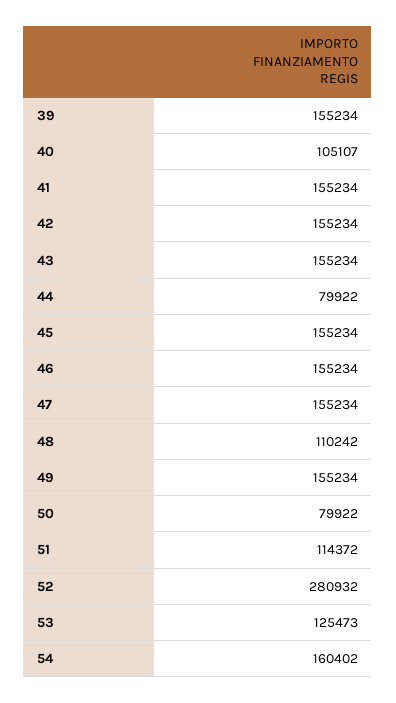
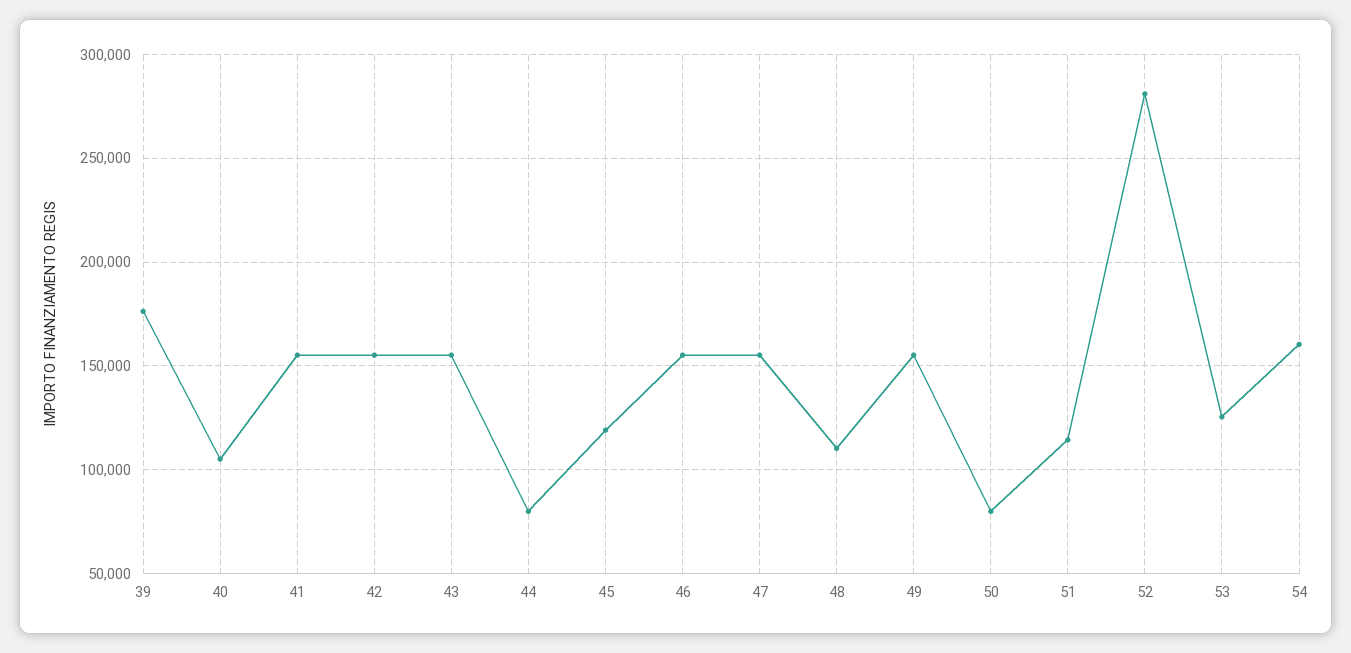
  {
-   "39": 155234,
+   "39": 175000,
    "40": 105107,
    "41": 155234,
    "42": 155234,
    "43": 155234,
    "44": 79922,
-   "45": 155234,
+   "45": 120000,
    "46": 155234,
    "47": 155234,
    "48": 110242,
    "49": 155234,
    "50": 79922,
    "51": 114372,
    "52": 280932,
    "53": 125473,
    "54": 160402
  }

